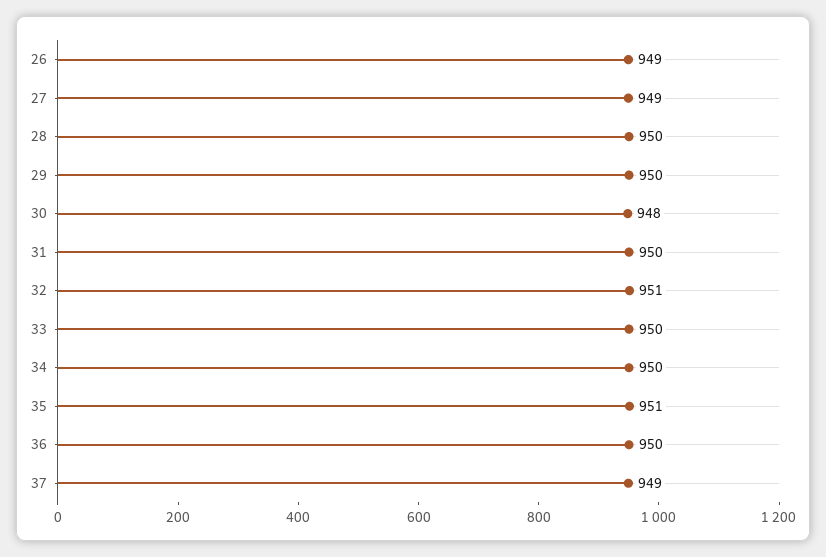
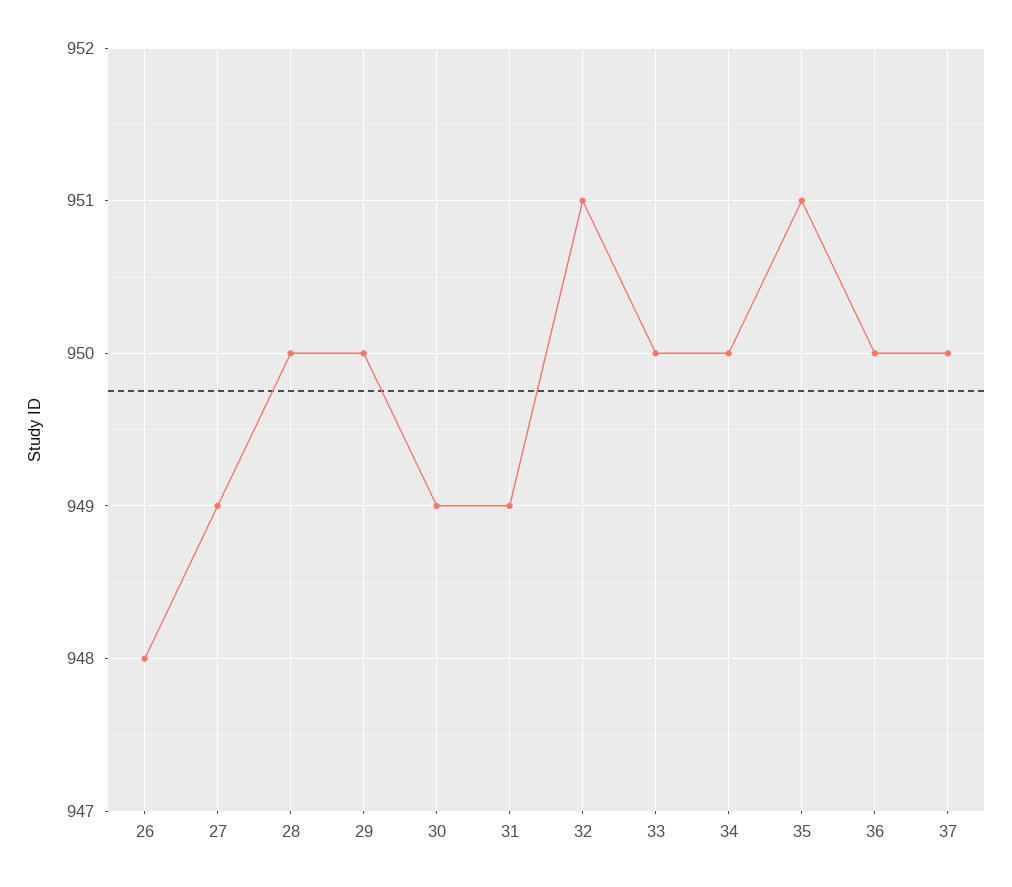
  {
-   "26": 949,
+   "26": 948,
    "27": 949,
    "28": 950,
    "29": 950,
-   "30": 948,
+   "30": 949,
-   "31": 950,
+   "31": 949,
    "32": 951,
    "33": 950,
    "34": 950,
    "35": 951,
    "36": 950,
-   "37": 949
+   "37": 950
  }

